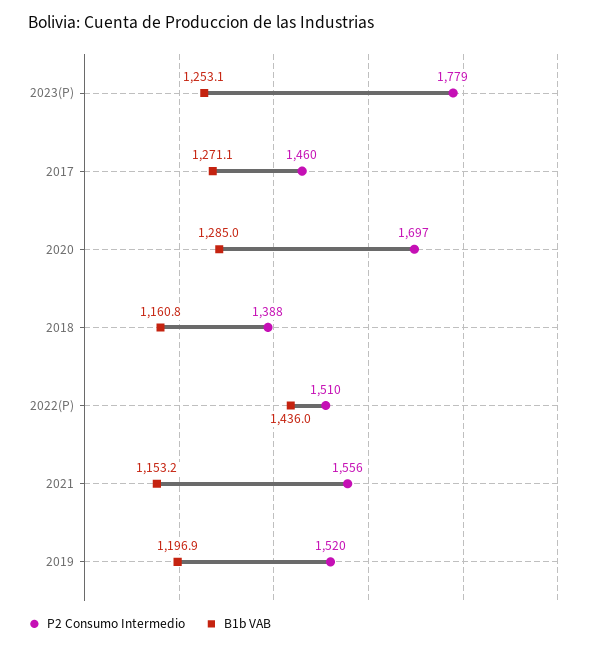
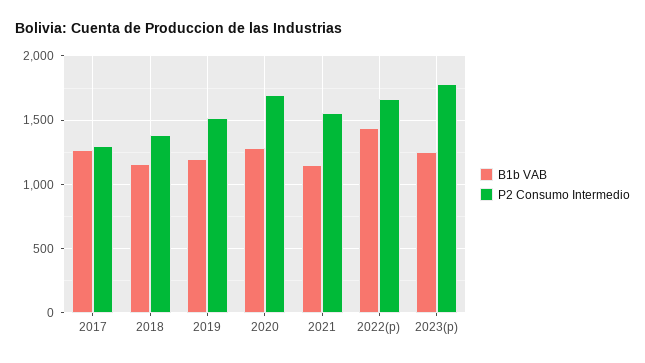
  {
    "P2 Consumo Intermedio": {
      "2023(P)": 1779,
-     "2017": 1460,
+     "2017": 1300,
      "2020": 1697,
      "2018": 1388,
-     "2022(P)": 1510,
+     "2022(P)": 1650,
      "2021": 1556,
      "2019": 1520
    },
    "B1b VAB": {
      "2023(P)": 1253.1,
      "2017": 1271.1,
      "2020": 1285,
      "2018": 1160.8,
      "2022(P)": 1436,
      "2021": 1153.2,
      "2019": 1196.9
    }
  }

